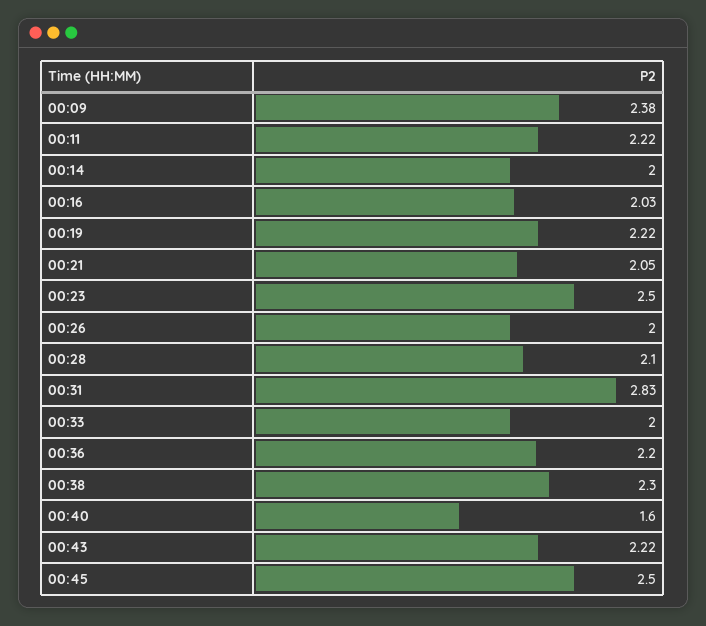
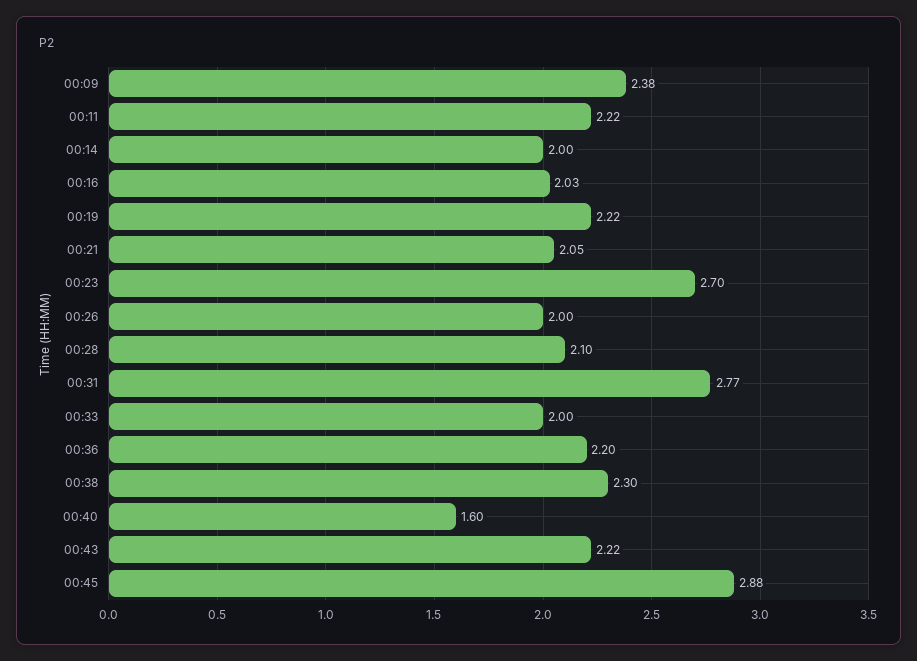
  {
    "00:09": 2.38,
    "00:11": 2.22,
    "00:14": 2,
    "00:16": 2.03,
    "00:19": 2.22,
    "00:21": 2.05,
-   "00:23": 2.5,
+   "00:23": 2.7,
    "00:26": 2,
    "00:28": 2.1,
-   "00:31": 2.83,
+   "00:31": 2.77,
    "00:33": 2,
    "00:36": 2.2,
    "00:38": 2.3,
    "00:40": 1.6,
    "00:43": 2.22,
-   "00:45": 2.5
+   "00:45": 2.88
  }

